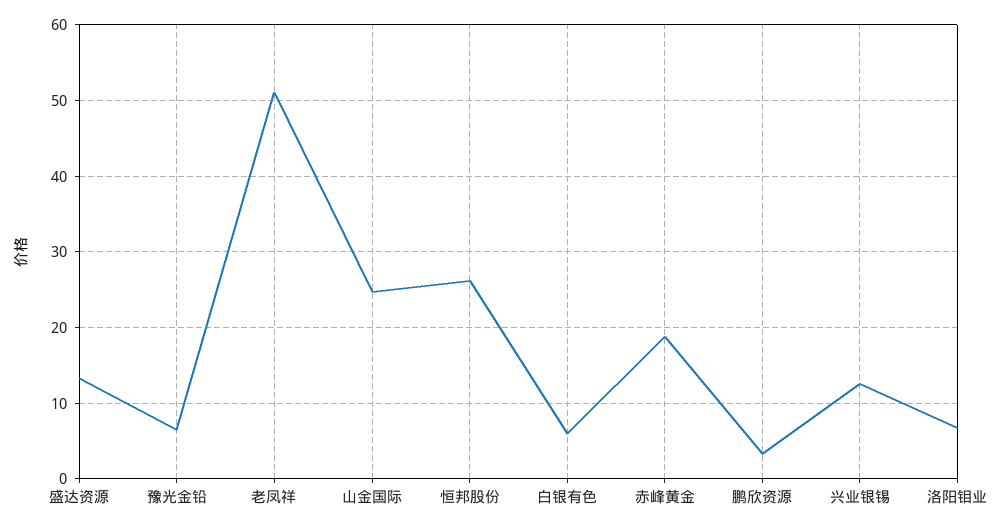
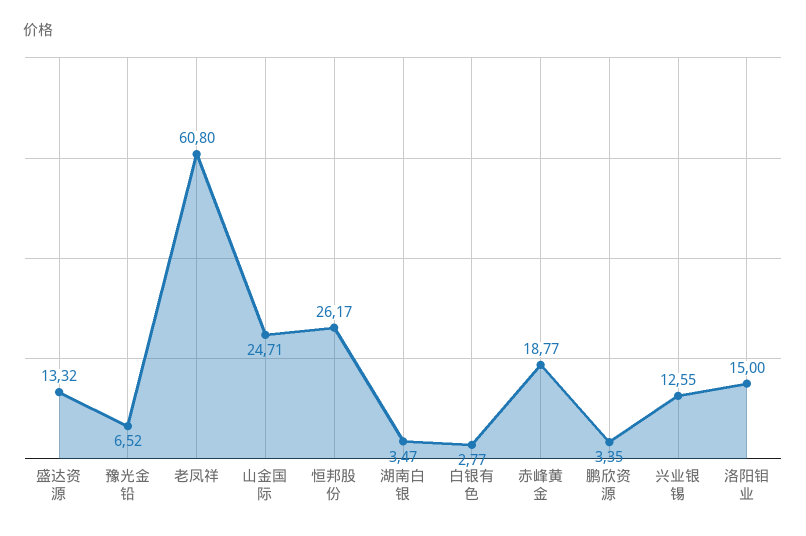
  {
    "盛达资源": 13.32,
    "豫光金铅": 6.52,
-   "老凤祥": 51,
+   "老凤祥": 60.8,
    "山金国际": 24.71,
    "恒邦股份": 26.17,
-   "白银有色": 6,
+   "白银有色": 2.77,
    "赤峰黄金": 18.77,
    "鹏欣资源": 3.35,
    "兴业银锡": 12.55,
-   "洛阳钼业": 7
+   "洛阳钼业": 15,
+   "湖南白银": 3.47
  }

